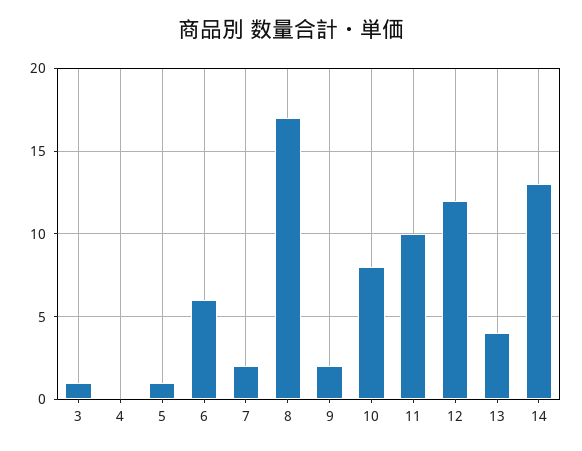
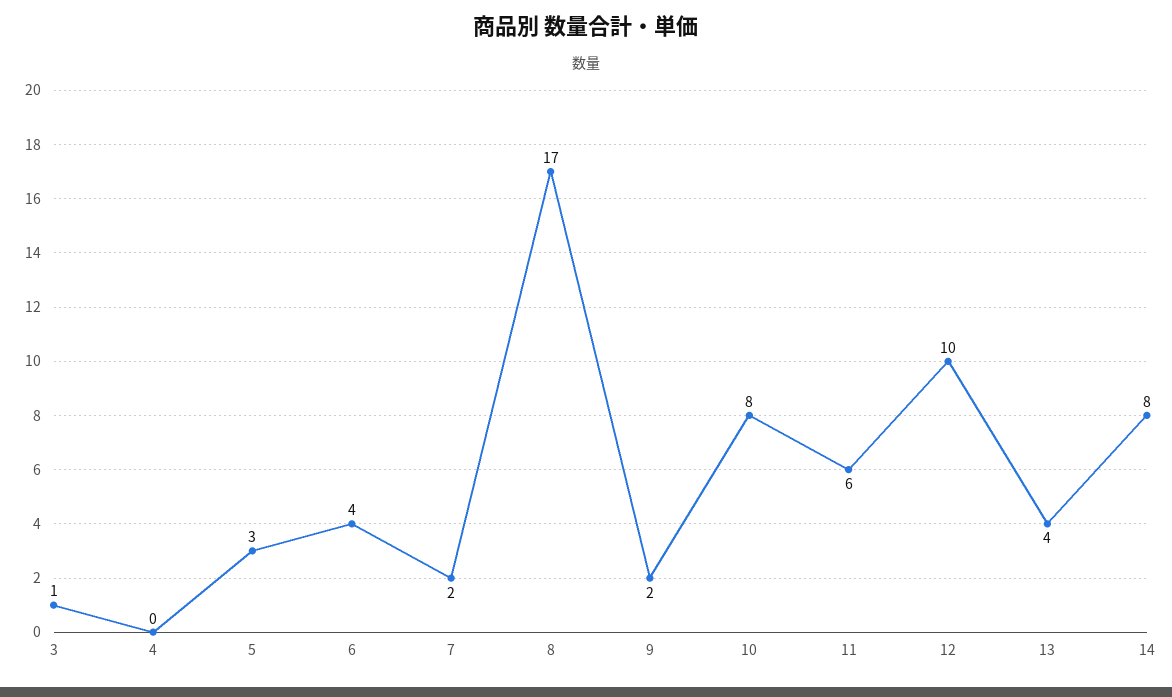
  {
    "3": 1,
    "4": 0,
-   "5": 1,
+   "5": 3,
-   "6": 6,
+   "6": 4,
    "7": 2,
    "8": 17,
    "9": 2,
    "10": 8,
-   "11": 10,
+   "11": 6,
-   "12": 12,
+   "12": 10,
    "13": 4,
-   "14": 13
+   "14": 8
  }

